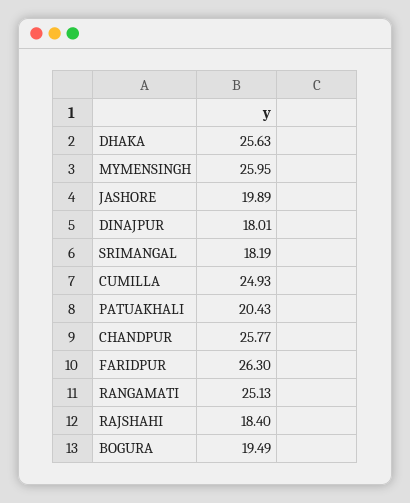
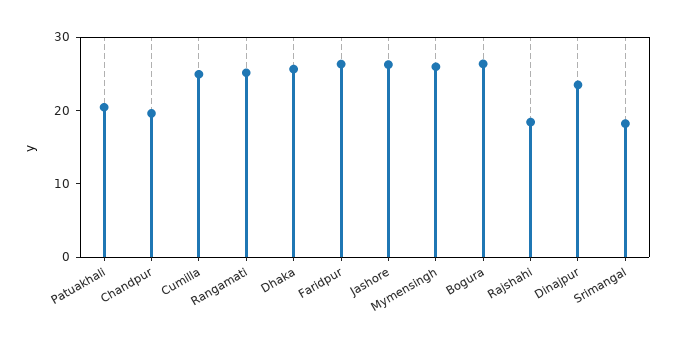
  {
    "DHAKA": 25.63,
    "MYMENSINGH": 25.95,
-   "JASHORE": 19.89,
+   "JASHORE": 26,
-   "DINAJPUR": 18.01,
+   "DINAJPUR": 24,
    "SRIMANGAL": 18.19,
    "CUMILLA": 24.93,
    "PATUAKHALI": 20.43,
-   "CHANDPUR": 25.77,
+   "CHANDPUR": 20,
    "FARIDPUR": 26.3,
    "RANGAMATI": 25.13,
    "RAJSHAHI": 18.4,
-   "BOGURA": 19.49
+   "BOGURA": 26
  }

